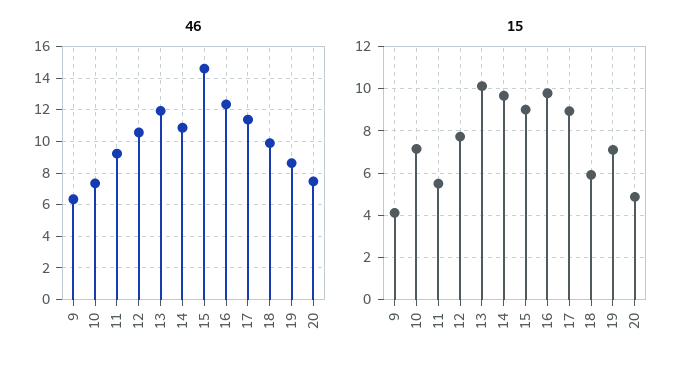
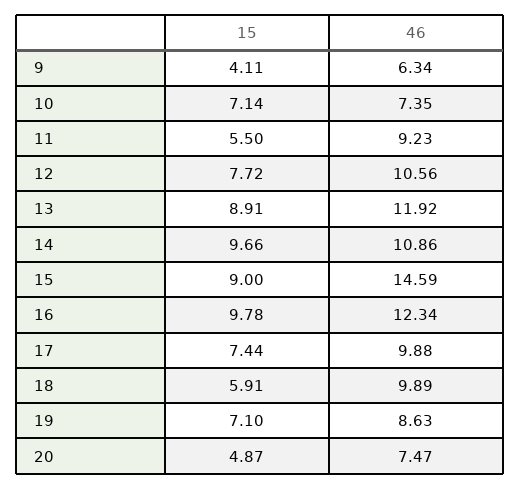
  {
    "46": {
      "9": 6.34,
      "10": 7.35,
      "11": 9.23,
      "12": 10.56,
      "13": 11.92,
      "14": 10.86,
      "15": 14.59,
      "16": 12.34,
-     "17": 11.5,
+     "17": 9.88,
      "18": 9.89,
      "19": 8.63,
      "20": 7.47
    },
    "15": {
      "9": 4.11,
      "10": 7.14,
      "11": 5.5,
      "12": 7.72,
-     "13": 10,
+     "13": 8.91,
      "14": 9.66,
      "15": 9,
      "16": 9.78,
-     "17": 9,
+     "17": 7.44,
      "18": 5.91,
      "19": 7.1,
      "20": 4.87
    }
  }

